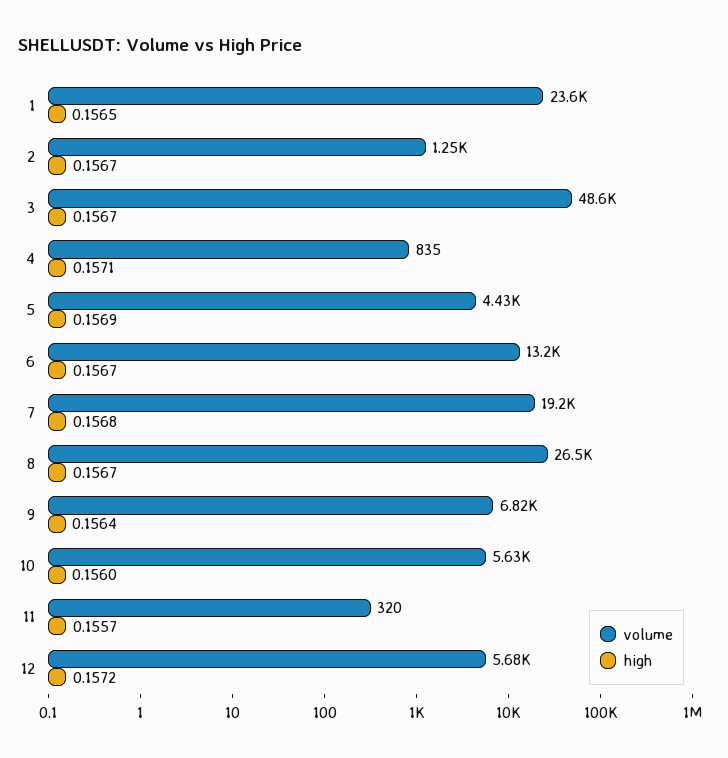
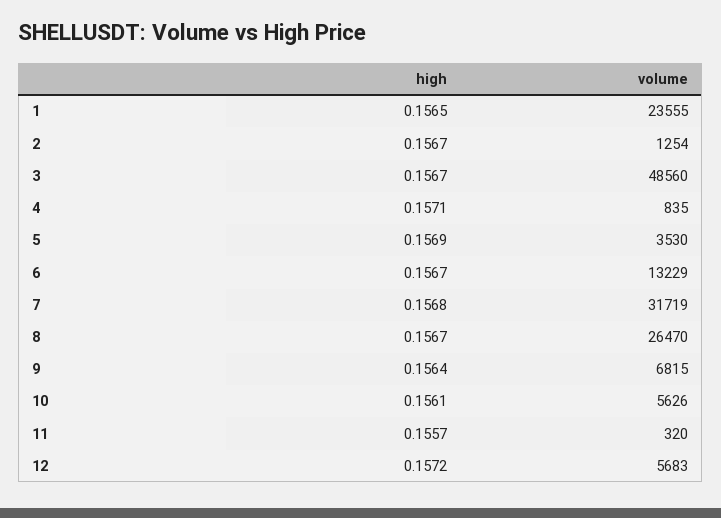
  {
    "volume": {
      "1": 23555,
      "2": 1254,
      "3": 48560,
      "4": 835,
-     "5": 4430,
+     "5": 3530,
      "6": 13229,
-     "7": 19200,
+     "7": 31719,
      "8": 26470,
      "9": 6815,
      "10": 5626,
      "11": 320,
      "12": 5683
    },
    "high": {
      "1": 0.1565,
      "2": 0.1567,
      "3": 0.1567,
      "4": 0.1571,
      "5": 0.1569,
      "6": 0.1567,
      "7": 0.1568,
      "8": 0.1567,
      "9": 0.1564,
-     "10": 0.156,
+     "10": 0.1561,
      "11": 0.1557,
      "12": 0.1572
    }
  }

